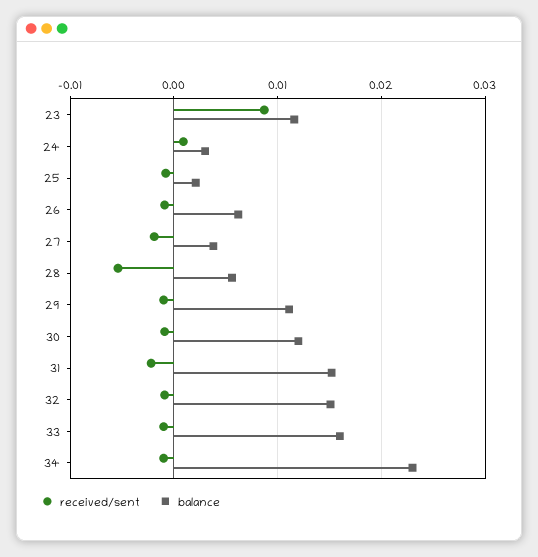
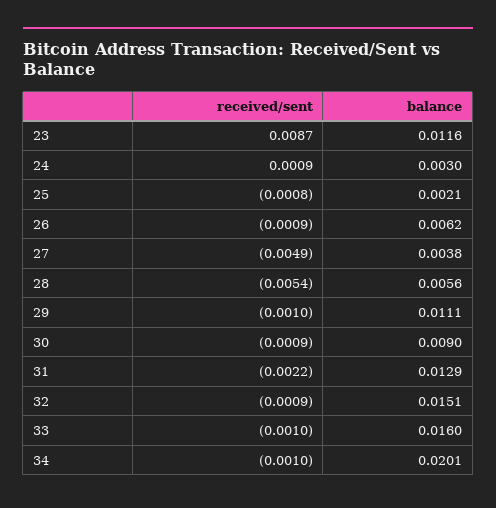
  {
    "received/sent": {
      "23": 0.0087,
      "24": 0.0009,
      "25": -0.0008,
      "26": -0.0009,
-     "27": -0.002,
+     "27": -0.0049,
      "28": -0.0054,
      "29": -0.001,
      "30": -0.0009,
      "31": -0.0022,
      "32": -0.0009,
      "33": -0.001,
      "34": -0.001
    },
    "balance": {
      "23": 0.0116,
      "24": 0.003,
      "25": 0.0021,
      "26": 0.0062,
      "27": 0.0038,
      "28": 0.0056,
      "29": 0.0111,
-     "30": 0.012,
+     "30": 0.009,
-     "31": 0.015,
+     "31": 0.0129,
      "32": 0.0151,
      "33": 0.016,
-     "34": 0.023
+     "34": 0.0201
    }
  }

